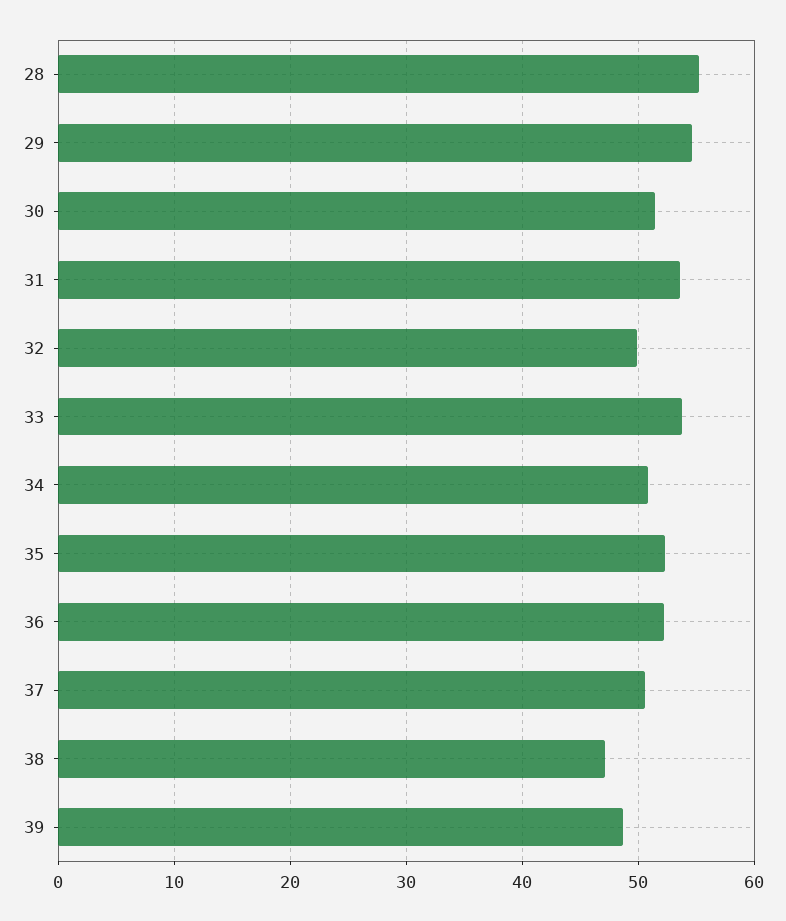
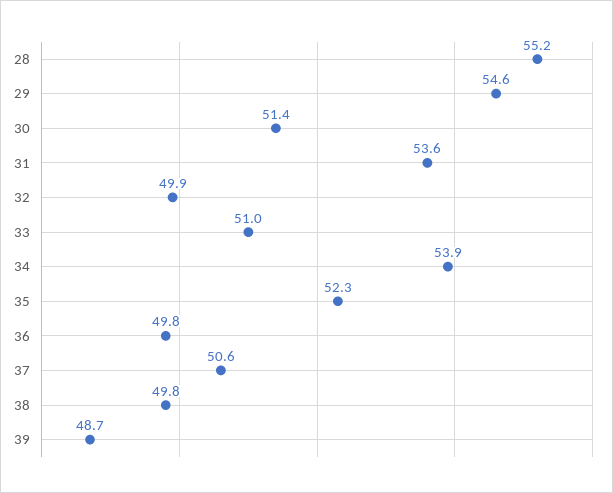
  {
    "28": 55.2,
    "29": 54.6,
    "30": 51.4,
    "31": 53.6,
    "32": 49.9,
-   "33": 54,
+   "33": 51,
-   "34": 51,
+   "34": 53.9,
    "35": 52.3,
-   "36": 52,
+   "36": 49.8,
    "37": 50.6,
-   "38": 47,
+   "38": 49.8,
    "39": 48.7
  }

